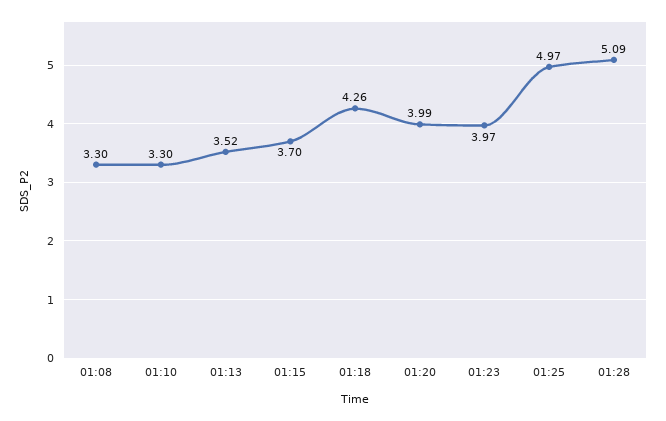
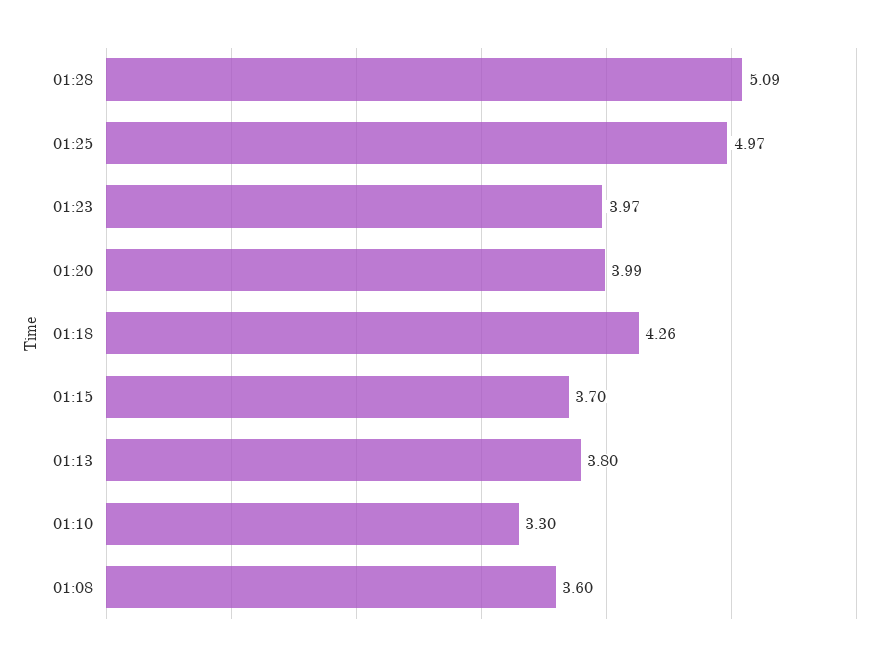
  {
-   "01:08": 3.3,
+   "01:08": 3.6,
    "01:10": 3.3,
-   "01:13": 3.52,
+   "01:13": 3.8,
    "01:15": 3.7,
    "01:18": 4.26,
    "01:20": 3.99,
    "01:23": 3.97,
    "01:25": 4.97,
    "01:28": 5.09
  }

